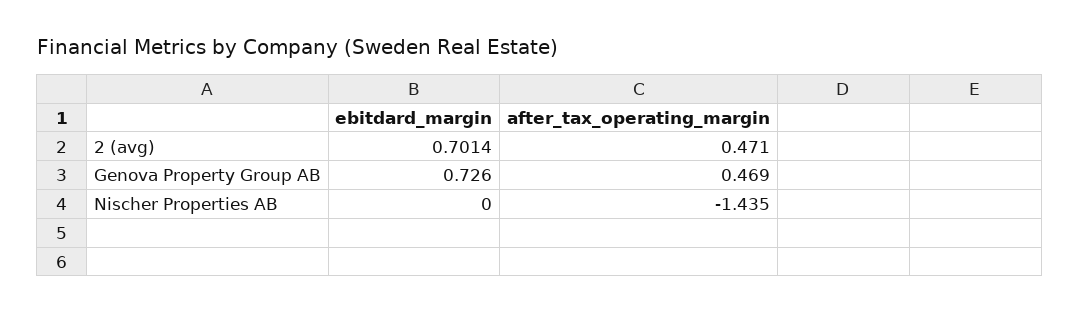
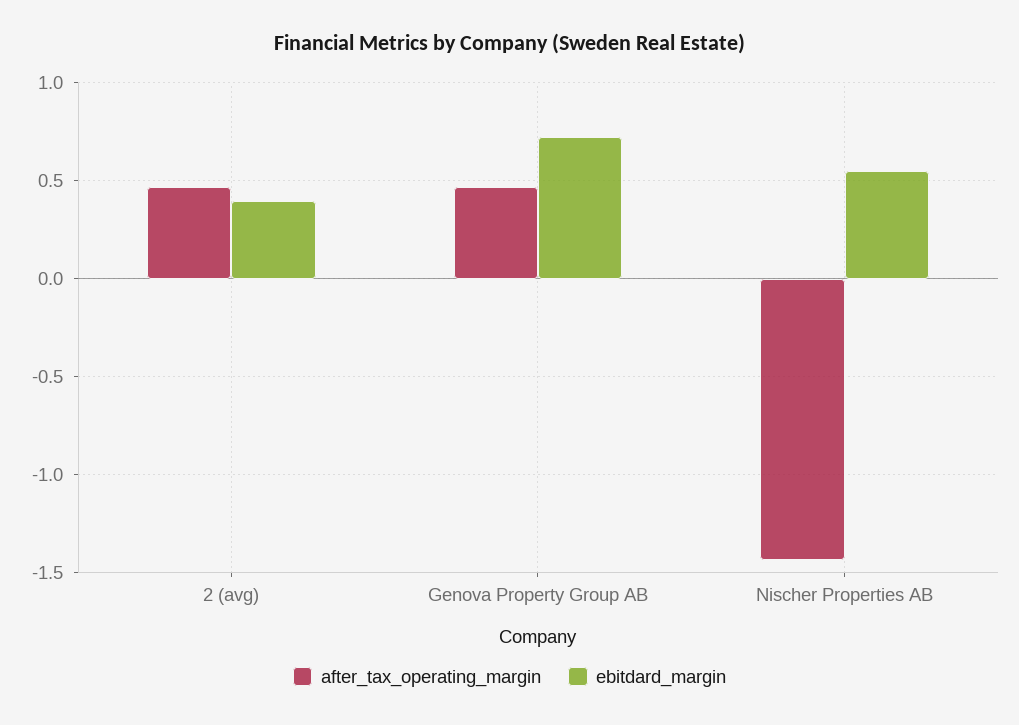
  {
    "ebitdard_margin": {
-     "2 (avg)": 0.7014,
+     "2 (avg)": 0.4,
      "Genova Property Group AB": 0.726,
-     "Nischer Properties AB": 0
+     "Nischer Properties AB": 0.55
    },
    "after_tax_operating_margin": {
      "2 (avg)": 0.471,
      "Genova Property Group AB": 0.469,
      "Nischer Properties AB": -1.435
    }
  }

